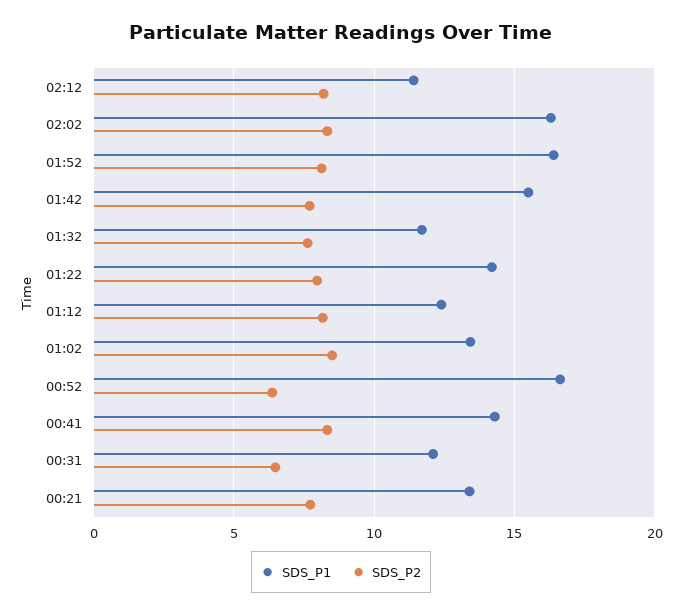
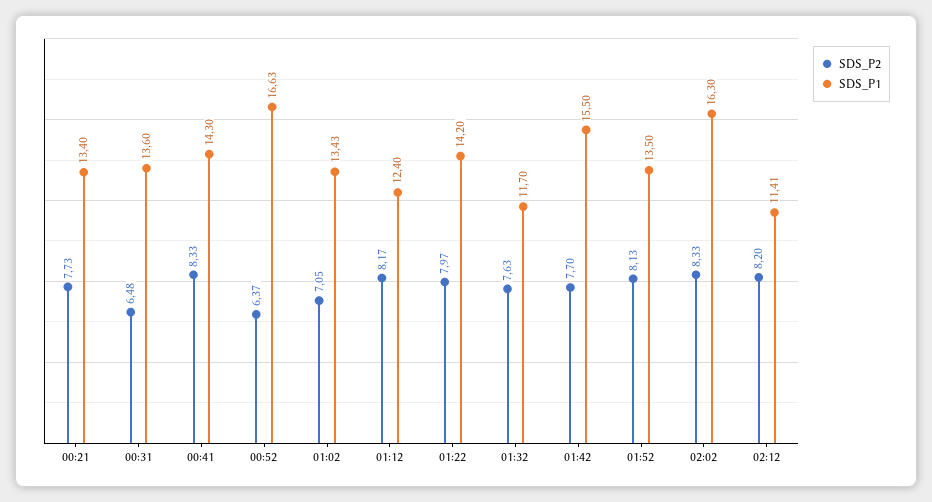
  {
    "SDS_P1": {
      "02:12": 11.41,
      "02:02": 16.3,
-     "01:52": 16.5,
+     "01:52": 13.5,
      "01:42": 15.5,
      "01:32": 11.7,
      "01:22": 14.2,
      "01:12": 12.4,
      "01:02": 13.43,
      "00:52": 16.63,
      "00:41": 14.3,
-     "00:31": 12,
+     "00:31": 13.6,
      "00:21": 13.4
    },
    "SDS_P2": {
      "02:12": 8.2,
      "02:02": 8.33,
      "01:52": 8.13,
      "01:42": 7.7,
      "01:32": 7.63,
      "01:22": 7.97,
      "01:12": 8.17,
-     "01:02": 8.5,
+     "01:02": 7.05,
      "00:52": 6.37,
      "00:41": 8.33,
      "00:31": 6.48,
      "00:21": 7.73
    }
  }

